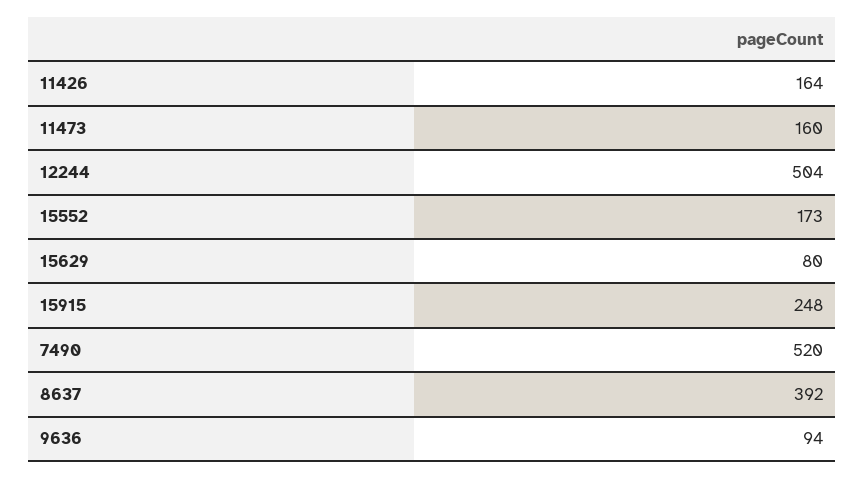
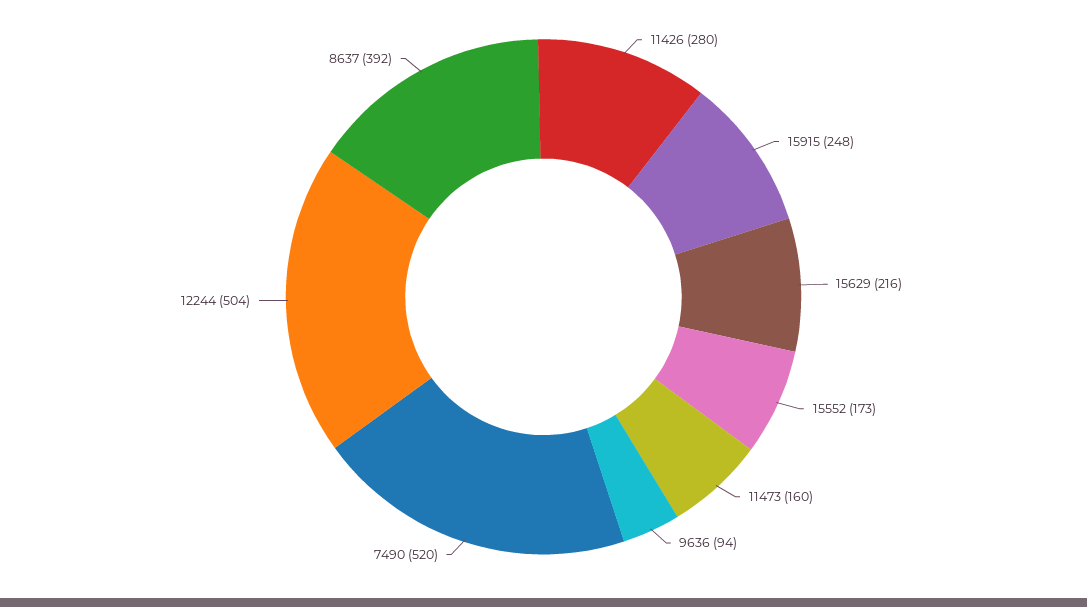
  {
-   "11426": 164,
+   "11426": 280,
    "11473": 160,
    "12244": 504,
    "15552": 173,
-   "15629": 80,
+   "15629": 216,
    "15915": 248,
    "7490": 520,
    "8637": 392,
    "9636": 94
  }

